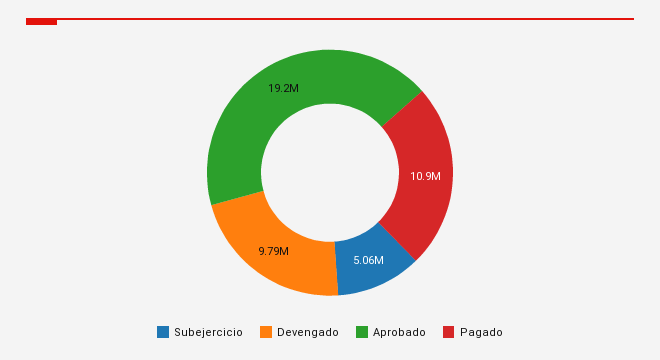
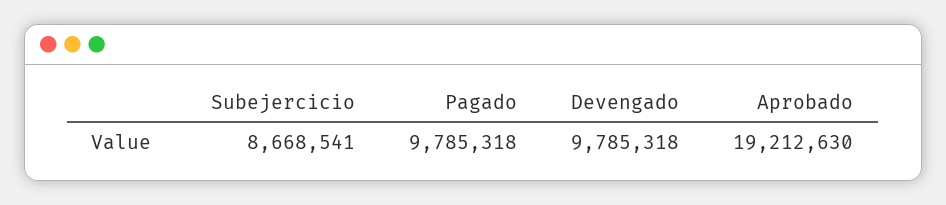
  {
-   "Subejercicio": 5060000,
+   "Subejercicio": 8668541,
    "Devengado": 9785318,
    "Aprobado": 19212630,
-   "Pagado": 10900000
+   "Pagado": 9785318
  }

